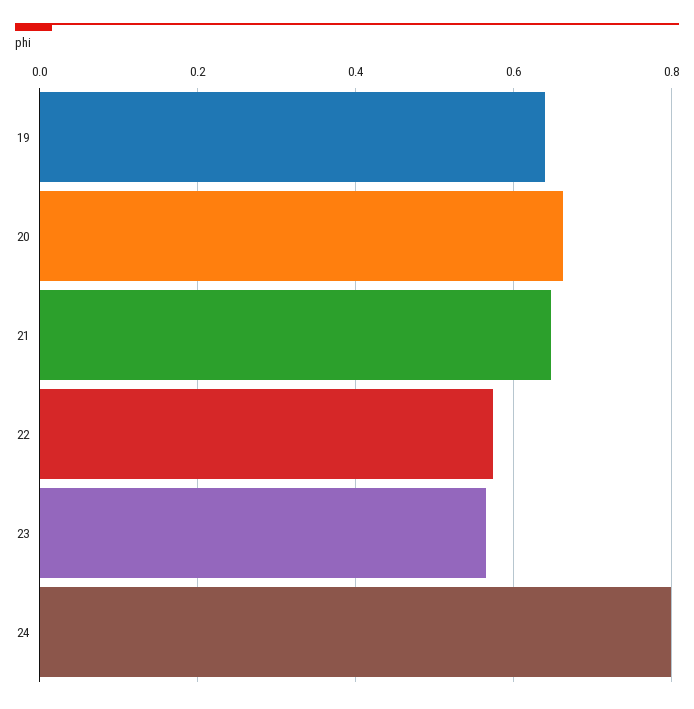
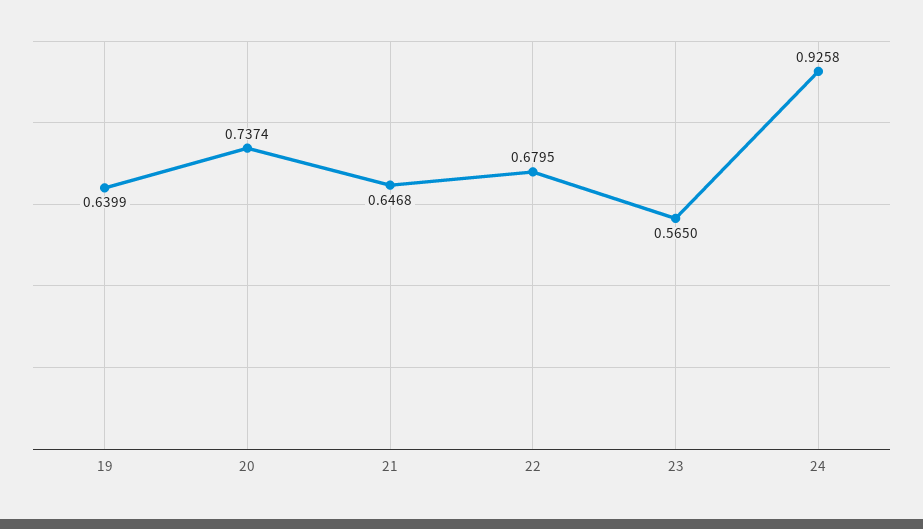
  {
    "19": 0.6399,
-   "20": 0.66,
+   "20": 0.7374,
    "21": 0.6468,
-   "22": 0.58,
+   "22": 0.6795,
    "23": 0.565,
-   "24": 0.8
+   "24": 0.9258
  }

